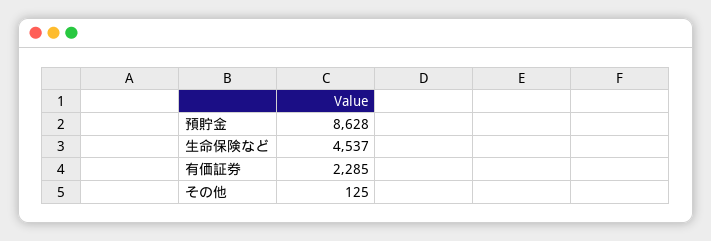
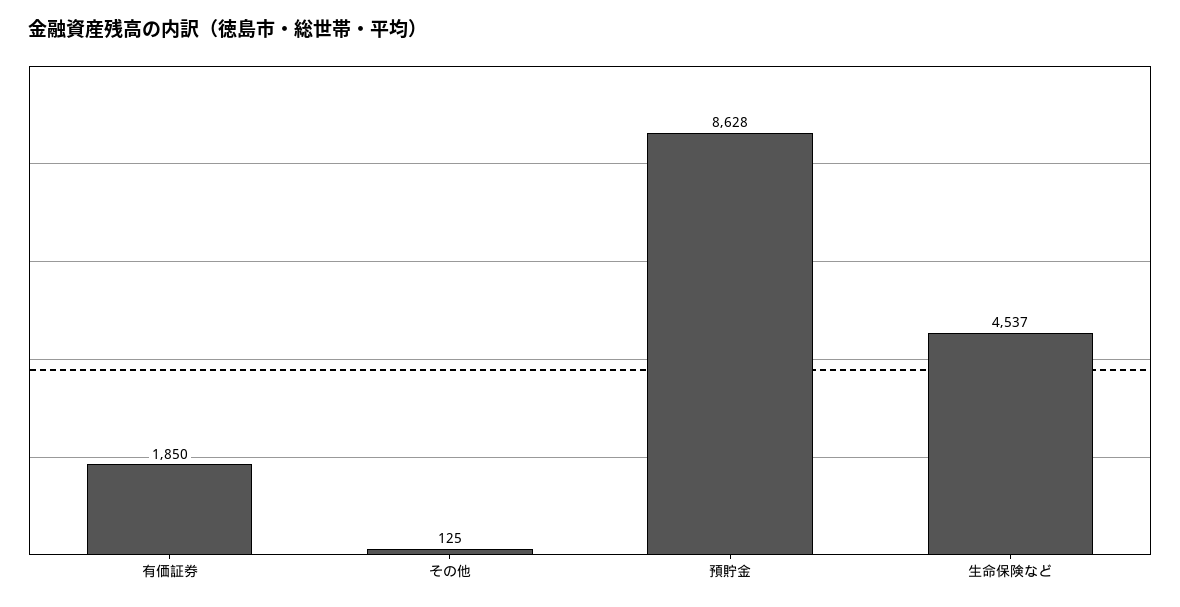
  {
    "預貯金": 8628,
    "生命保険など": 4537,
-   "有価証券": 2285,
+   "有価証券": 1850,
    "その他": 125
  }

